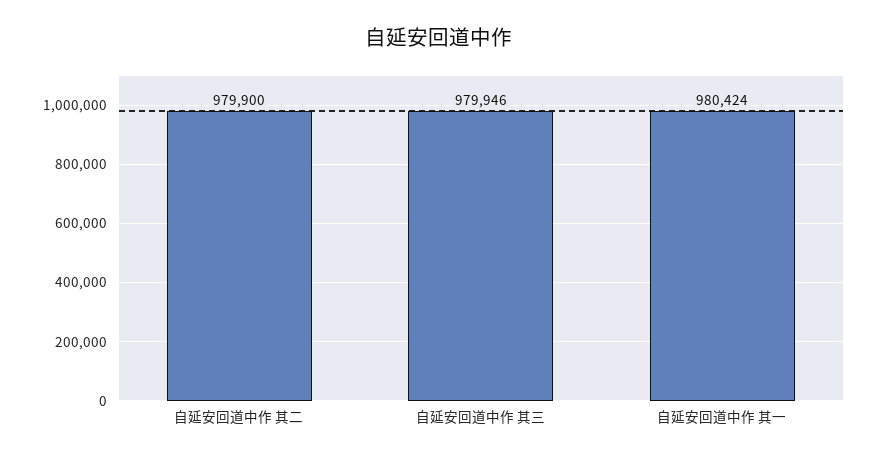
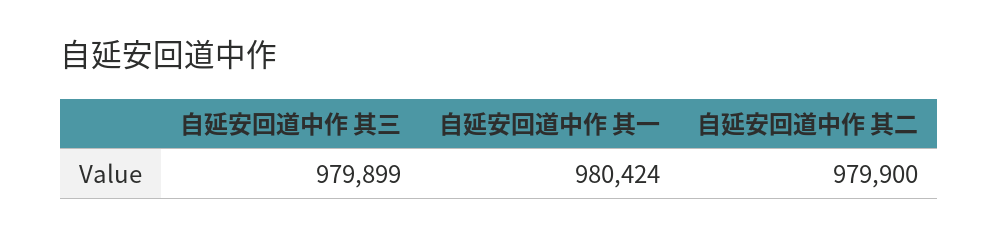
  {
    "自延安回道中作 其二": 979900,
-   "自延安回道中作 其三": 979946,
+   "自延安回道中作 其三": 979899,
    "自延安回道中作 其一": 980424
  }

